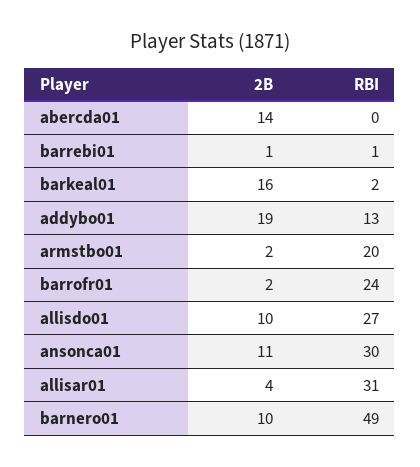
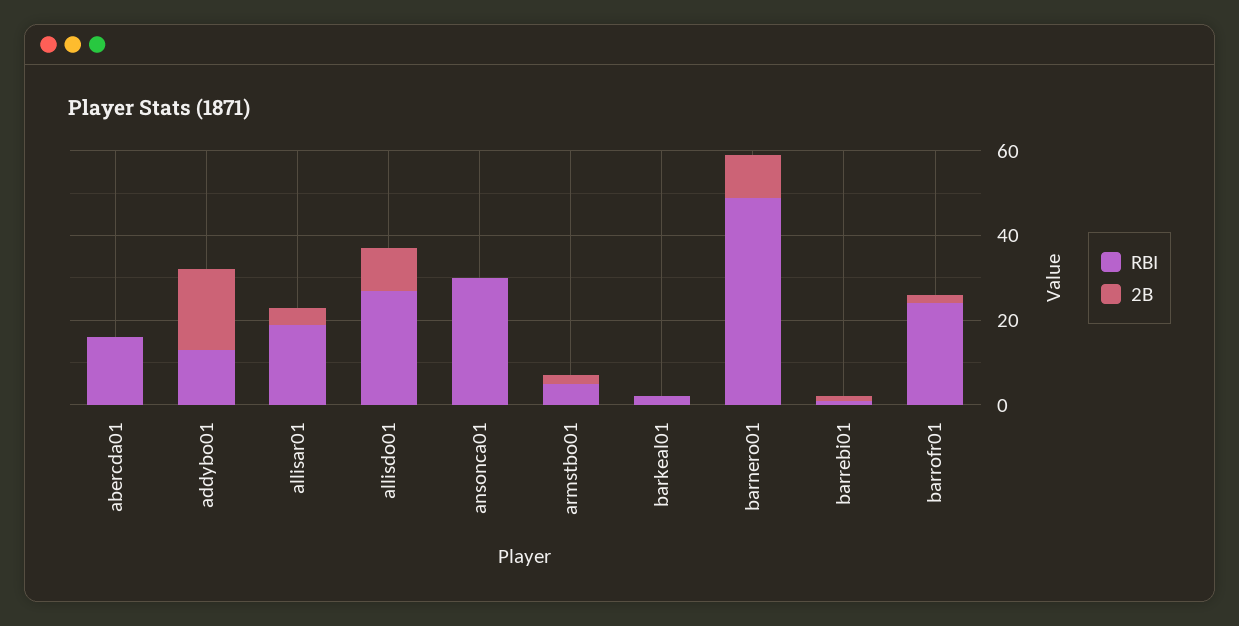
  {
    "2B": {
-     "abercda01": 14,
+     "abercda01": 0,
      "barrebi01": 1,
-     "barkeal01": 16,
+     "barkeal01": 0,
      "addybo01": 19,
      "armstbo01": 2,
      "barrofr01": 2,
      "allisdo01": 10,
-     "ansonca01": 11,
+     "ansonca01": 0,
      "allisar01": 4,
      "barnero01": 10
    },
    "RBI": {
-     "abercda01": 0,
+     "abercda01": 15,
      "barrebi01": 1,
      "barkeal01": 2,
      "addybo01": 13,
-     "armstbo01": 20,
+     "armstbo01": 5,
      "barrofr01": 24,
      "allisdo01": 27,
      "ansonca01": 30,
-     "allisar01": 31,
+     "allisar01": 20,
      "barnero01": 49
    }
  }

